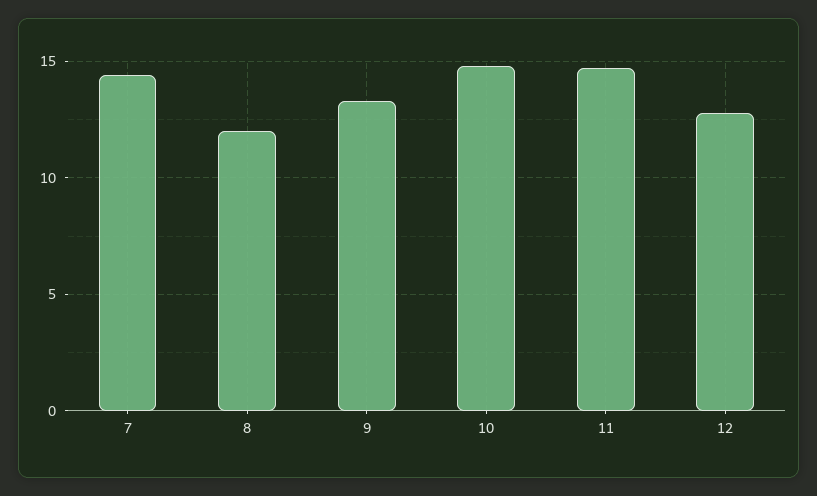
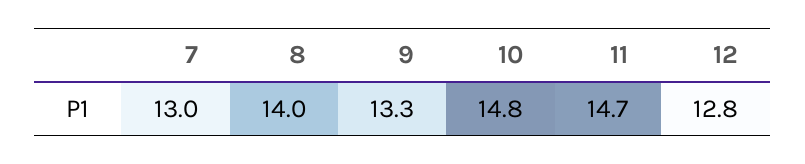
  {
-   "7": 14.5,
+   "7": 13,
-   "8": 12,
+   "8": 14,
    "9": 13.3,
    "10": 14.8,
    "11": 14.7,
    "12": 12.8
  }

